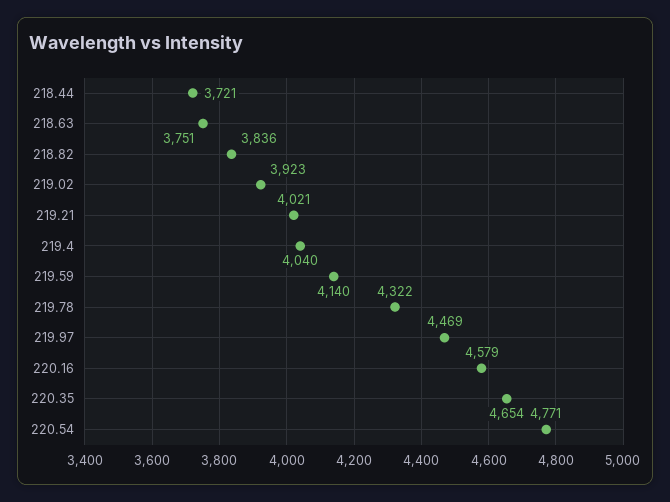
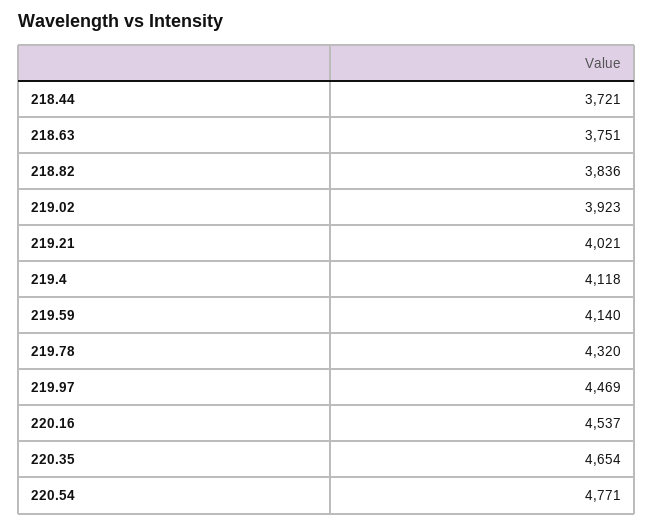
  {
    "218.44": 3721,
    "218.63": 3751,
    "218.82": 3836,
    "219.02": 3923,
    "219.21": 4021,
-   "219.4": 4040,
+   "219.4": 4118,
    "219.59": 4140,
-   "219.78": 4322,
+   "219.78": 4320,
    "219.97": 4469,
-   "220.16": 4579,
+   "220.16": 4537,
    "220.35": 4654,
    "220.54": 4771
  }

